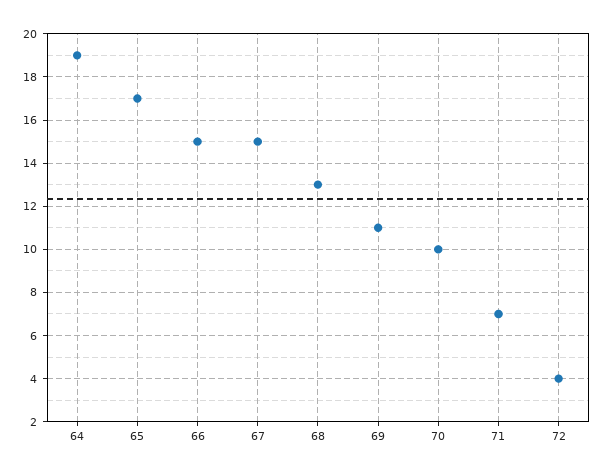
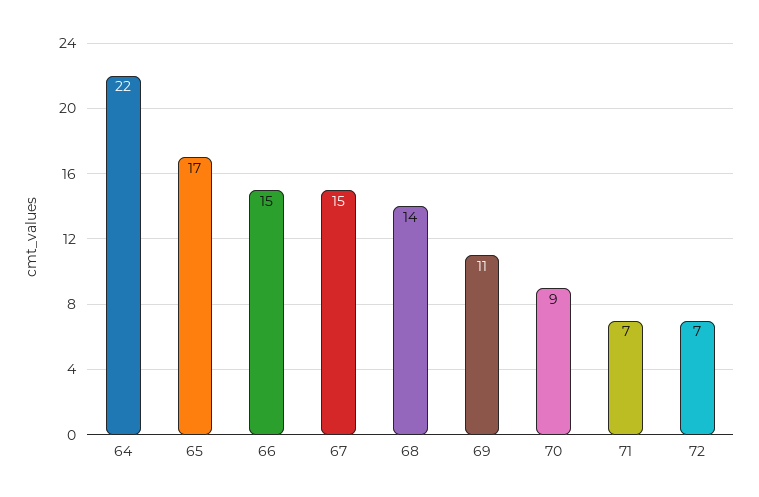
  {
-   "64": 19,
+   "64": 22,
    "65": 17,
    "66": 15,
    "67": 15,
-   "68": 13,
+   "68": 14,
    "69": 11,
-   "70": 10,
+   "70": 9,
    "71": 7,
-   "72": 4
+   "72": 7
  }

